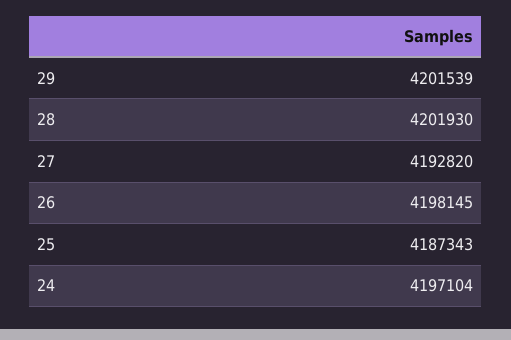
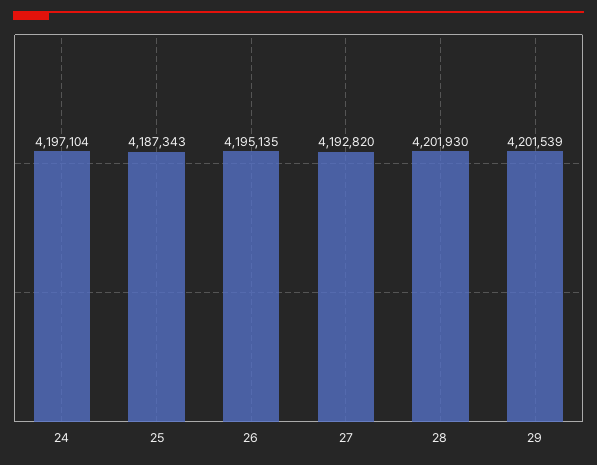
  {
    "29": 4201539,
    "28": 4201930,
    "27": 4192820,
-   "26": 4198145,
+   "26": 4195135,
    "25": 4187343,
    "24": 4197104
  }

